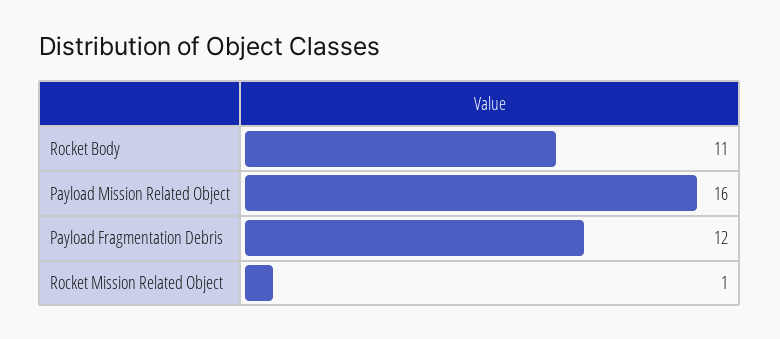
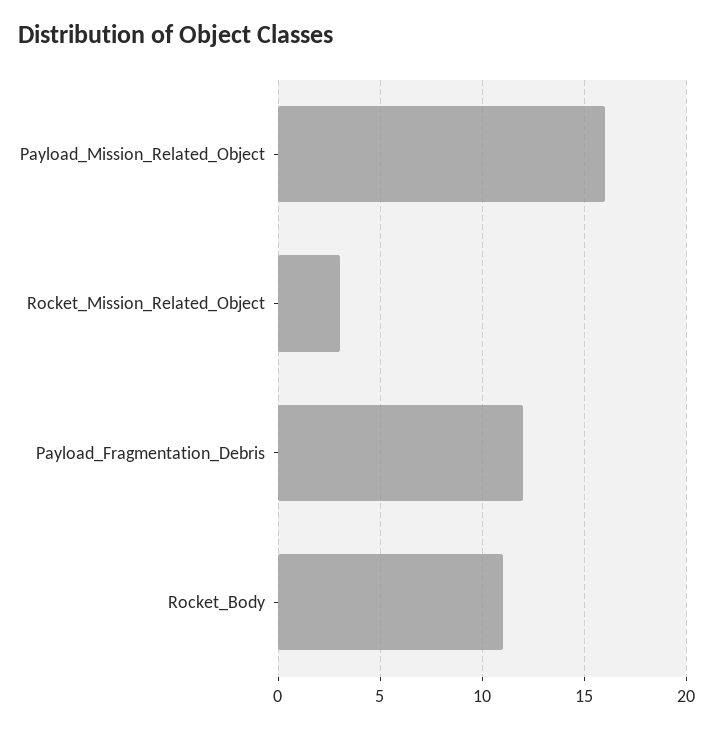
  {
    "Rocket Body": 11,
    "Payload Mission Related Object": 16,
    "Payload Fragmentation Debris": 12,
-   "Rocket Mission Related Object": 1
+   "Rocket Mission Related Object": 3
  }

